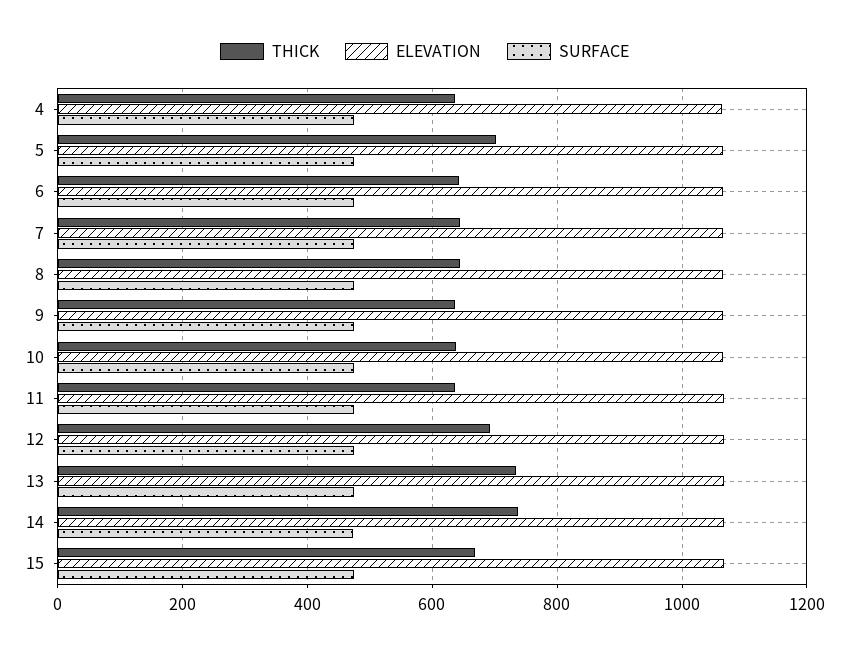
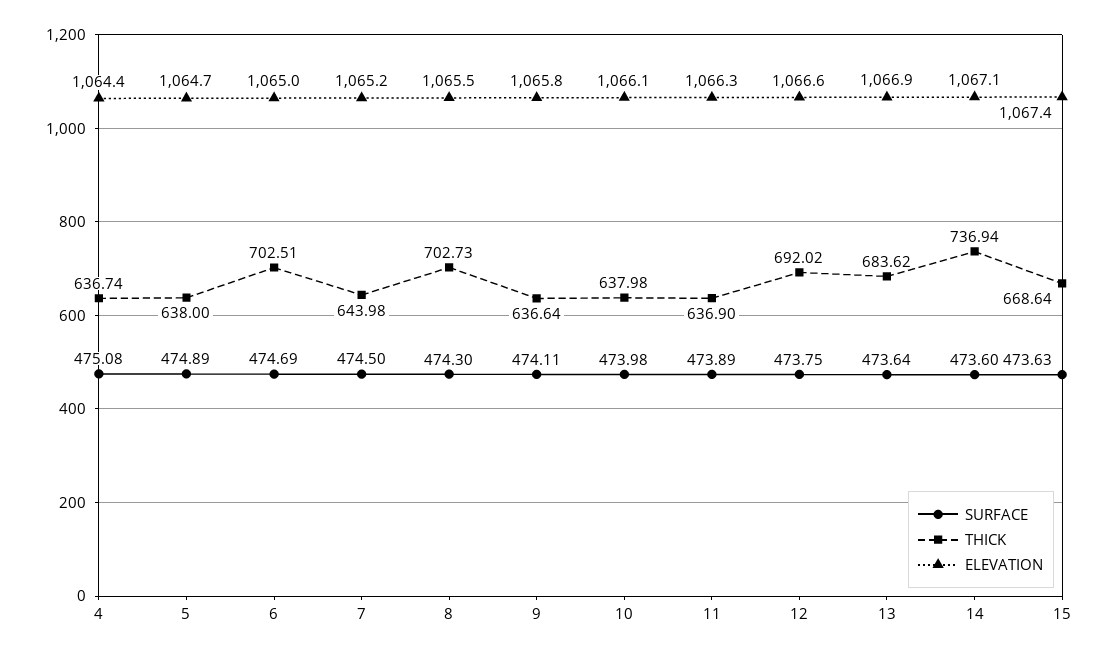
  {
    "THICK": {
      "4": 636.74,
-     "5": 700,
+     "5": 638,
-     "6": 640,
+     "6": 702.51,
      "7": 643.98,
-     "8": 640,
+     "8": 702.73,
      "9": 636.64,
      "10": 637.98,
      "11": 636.9,
      "12": 692.02,
-     "13": 740,
+     "13": 683.62,
      "14": 736.94,
      "15": 668.64
    },
    "ELEVATION": {
      "4": 1064.4,
      "5": 1064.7,
      "6": 1065,
      "7": 1065.2,
      "8": 1065.5,
      "9": 1065.8,
      "10": 1066.1,
      "11": 1066.3,
      "12": 1066.6,
      "13": 1066.9,
      "14": 1067.1,
      "15": 1067.4
    },
    "SURFACE": {
      "4": 475.08,
      "5": 474.89,
      "6": 474.69,
      "7": 474.5,
      "8": 474.3,
      "9": 474.11,
      "10": 473.98,
      "11": 473.89,
      "12": 473.75,
      "13": 473.64,
      "14": 473.6,
      "15": 473.63
    }
  }

